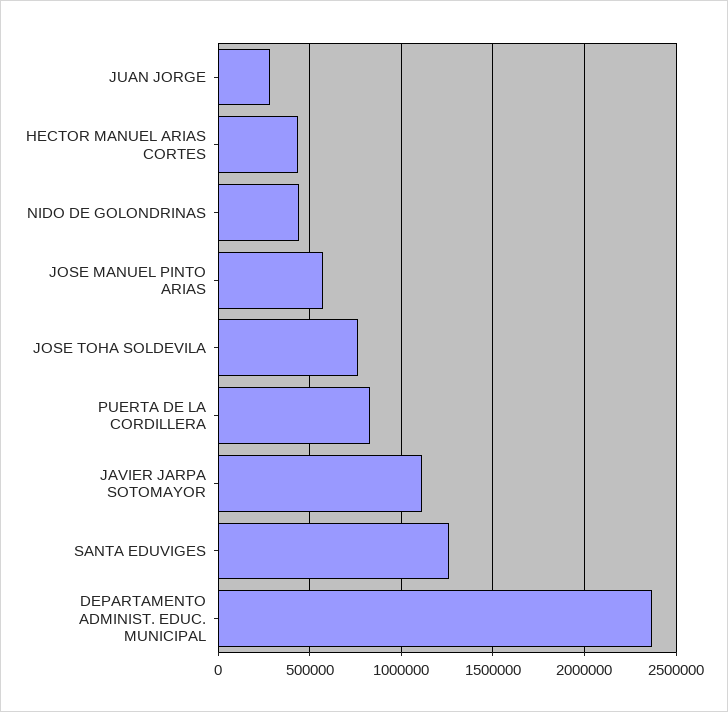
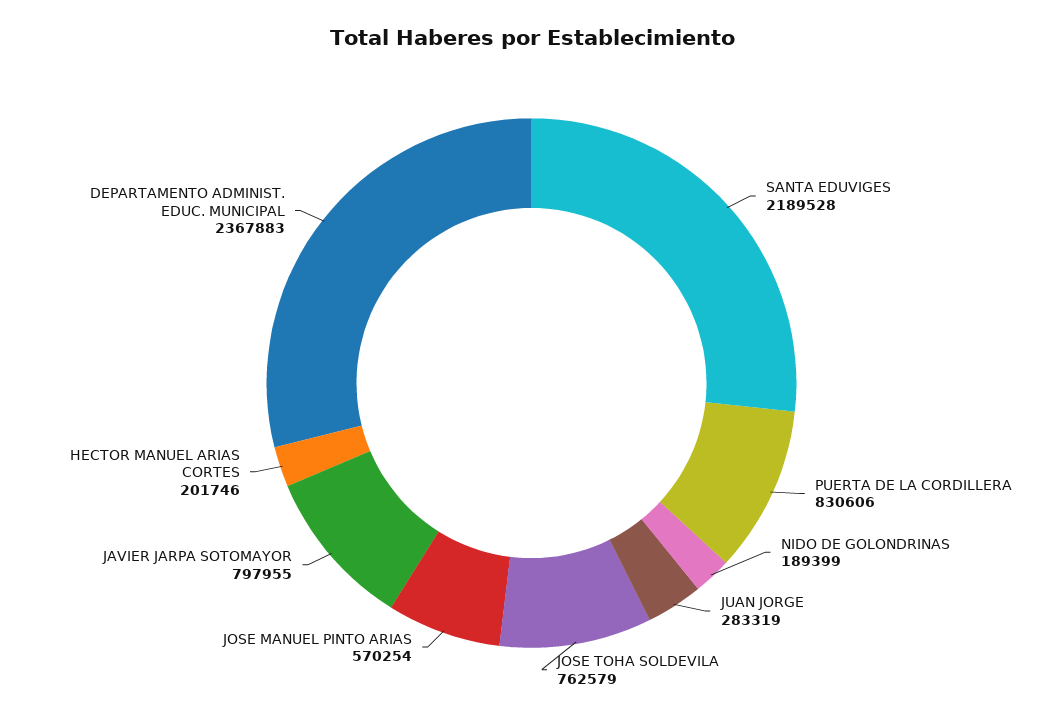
  {
    "JUAN JORGE": 283319,
-   "HECTOR MANUEL ARIAS CORTES": 450000,
+   "HECTOR MANUEL ARIAS CORTES": 201746,
-   "NIDO DE GOLONDRINAS": 450000,
+   "NIDO DE GOLONDRINAS": 189399,
    "JOSE MANUEL PINTO ARIAS": 570254,
    "JOSE TOHA SOLDEVILA": 762579,
    "PUERTA DE LA CORDILLERA": 830606,
-   "JAVIER JARPA SOTOMAYOR": 1100000,
+   "JAVIER JARPA SOTOMAYOR": 797955,
-   "SANTA EDUVIGES": 1250000,
+   "SANTA EDUVIGES": 2189528,
    "DEPARTAMENTO ADMINIST. EDUC. MUNICIPAL": 2367883
  }

